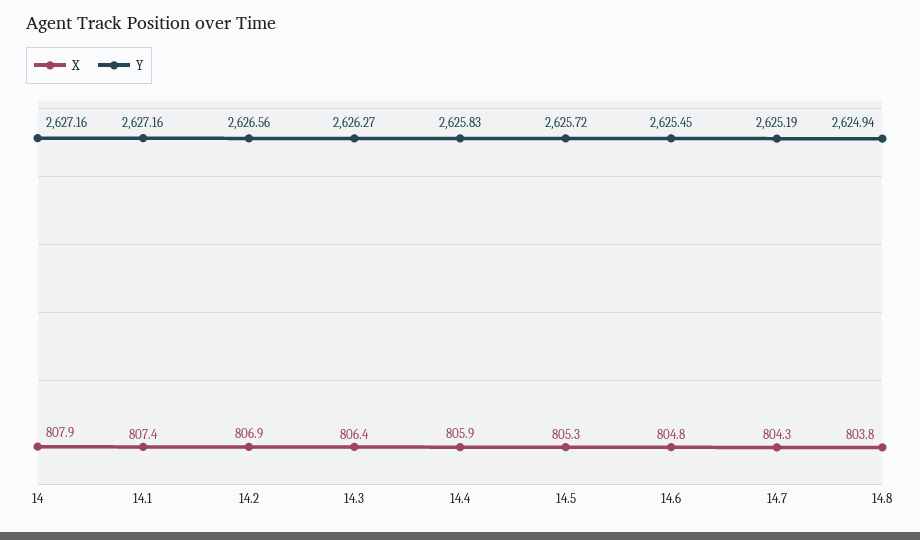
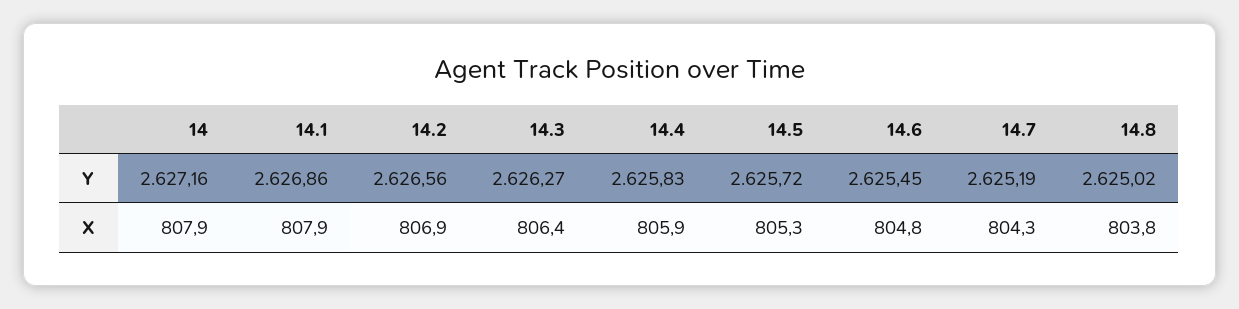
  {
    "X": {
      "14": 807.9,
-     "14.1": 807.4,
+     "14.1": 807.9,
      "14.2": 806.9,
      "14.3": 806.4,
      "14.4": 805.9,
      "14.5": 805.3,
      "14.6": 804.8,
      "14.7": 804.3,
      "14.8": 803.8
    },
    "Y": {
      "14": 2627.16,
-     "14.1": 2627.16,
+     "14.1": 2626.86,
      "14.2": 2626.56,
      "14.3": 2626.27,
      "14.4": 2625.83,
      "14.5": 2625.72,
      "14.6": 2625.45,
      "14.7": 2625.19,
-     "14.8": 2624.94
+     "14.8": 2625.02
    }
  }

